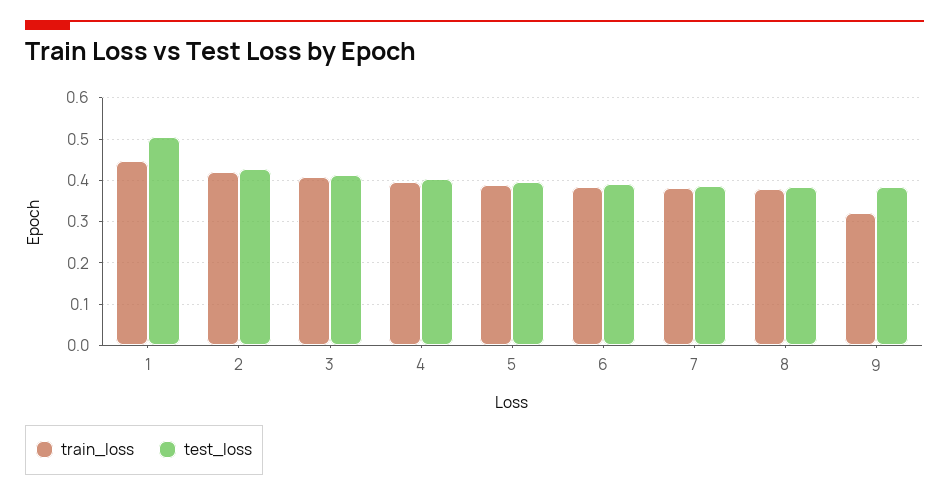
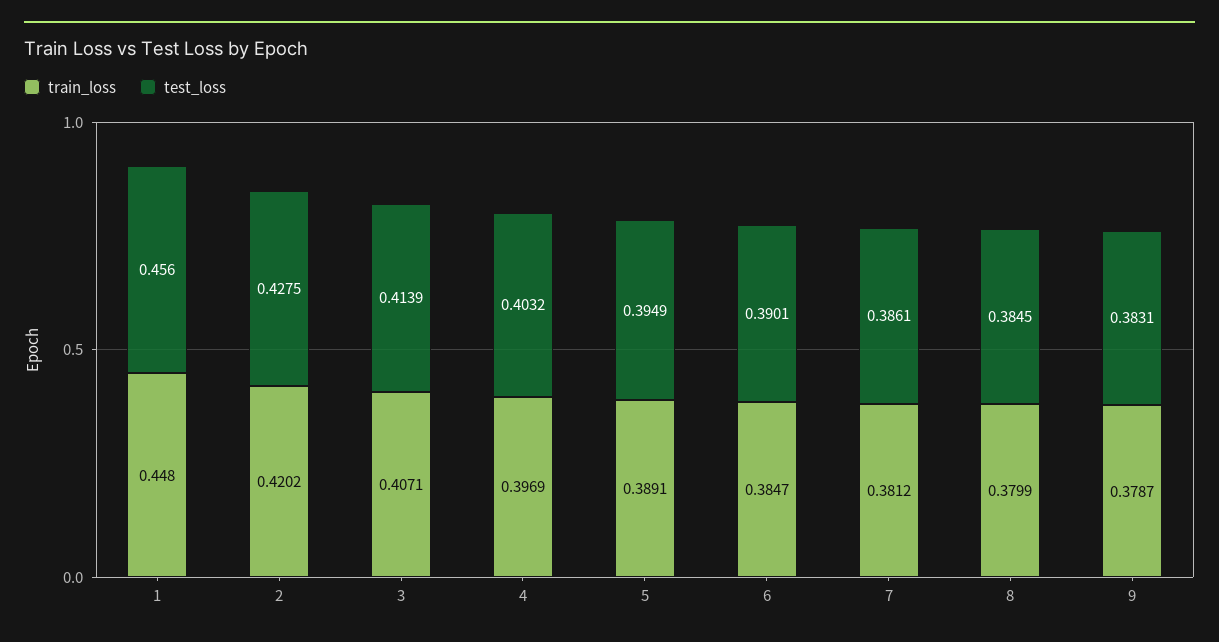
  {
    "train_loss": {
      "1": 0.448,
      "2": 0.4202,
      "3": 0.4071,
      "4": 0.3969,
      "5": 0.3891,
      "6": 0.3847,
      "7": 0.3812,
      "8": 0.3799,
-     "9": 0.32
+     "9": 0.3787
    },
    "test_loss": {
-     "1": 0.5,
+     "1": 0.456,
      "2": 0.4275,
      "3": 0.4139,
      "4": 0.4032,
      "5": 0.3949,
      "6": 0.3901,
      "7": 0.3861,
      "8": 0.3845,
      "9": 0.3831
    }
  }

